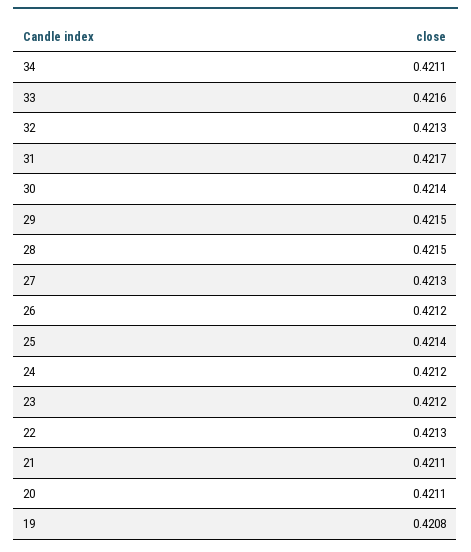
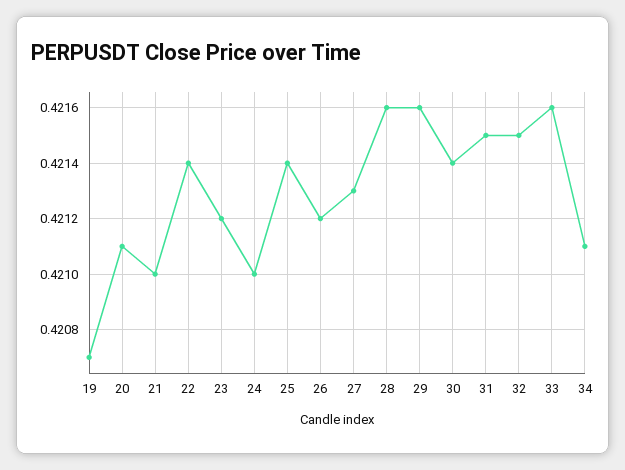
  {
    "34": 0.4211,
    "33": 0.4216,
-   "32": 0.4213,
+   "32": 0.4215,
-   "31": 0.4217,
+   "31": 0.4215,
    "30": 0.4214,
-   "29": 0.4215,
+   "29": 0.4216,
-   "28": 0.4215,
+   "28": 0.4216,
    "27": 0.4213,
    "26": 0.4212,
    "25": 0.4214,
-   "24": 0.4212,
+   "24": 0.421,
    "23": 0.4212,
-   "22": 0.4213,
+   "22": 0.4214,
-   "21": 0.4211,
+   "21": 0.421,
    "20": 0.4211,
-   "19": 0.4208
+   "19": 0.4207
  }

